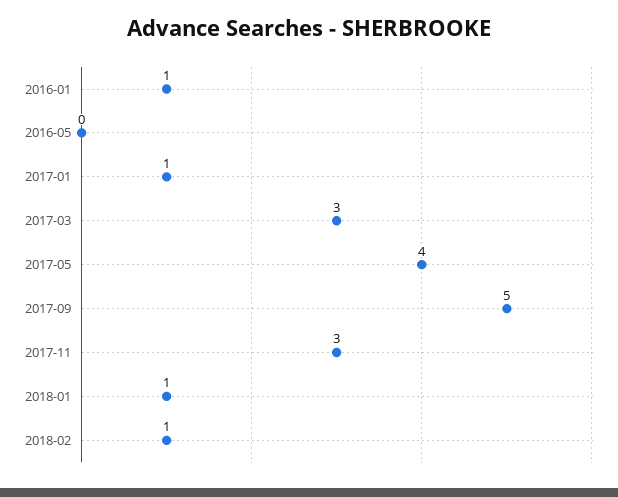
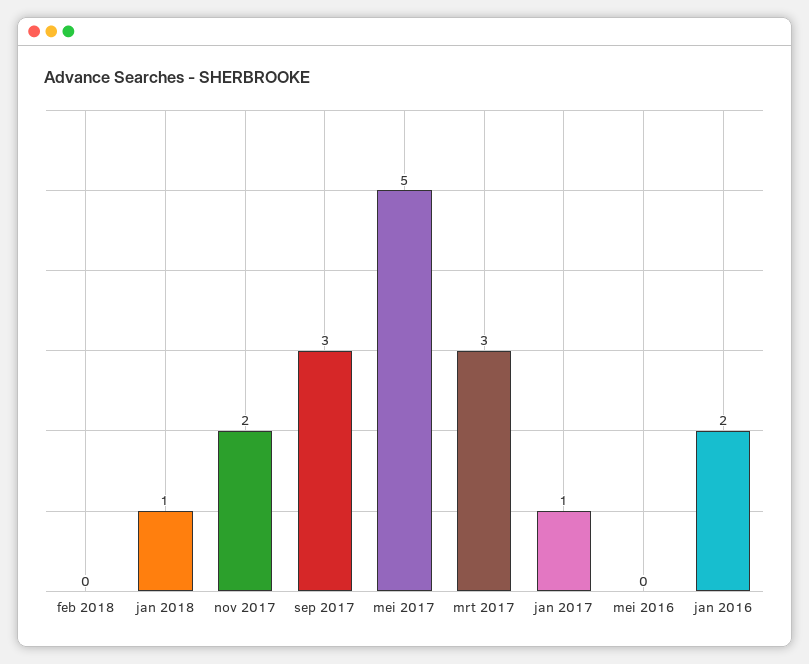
  {
-   "2016-01": 1,
+   "2016-01": 2,
    "2016-05": 0,
    "2017-01": 1,
    "2017-03": 3,
-   "2017-05": 4,
+   "2017-05": 5,
-   "2017-09": 5,
+   "2017-09": 3,
-   "2017-11": 3,
+   "2017-11": 2,
    "2018-01": 1,
-   "2018-02": 1
+   "2018-02": 0
  }

